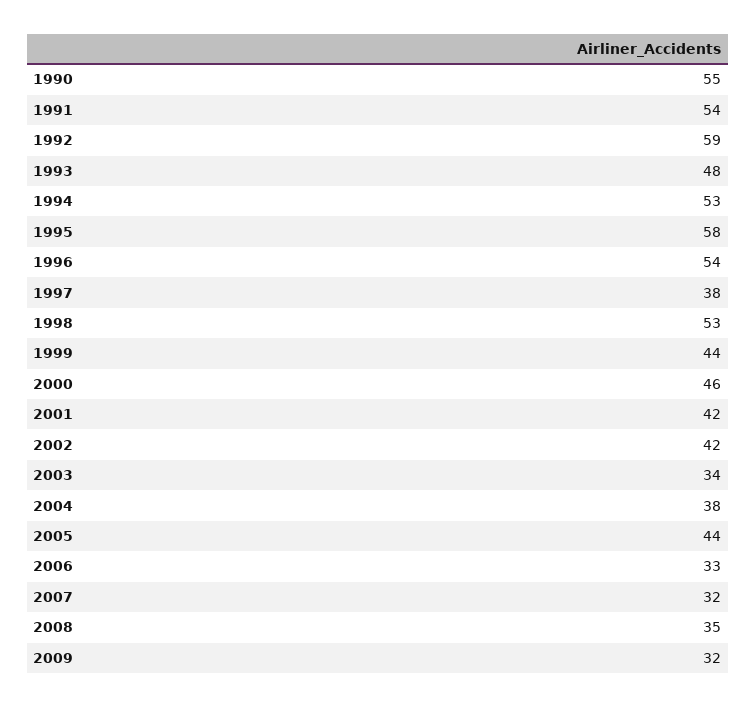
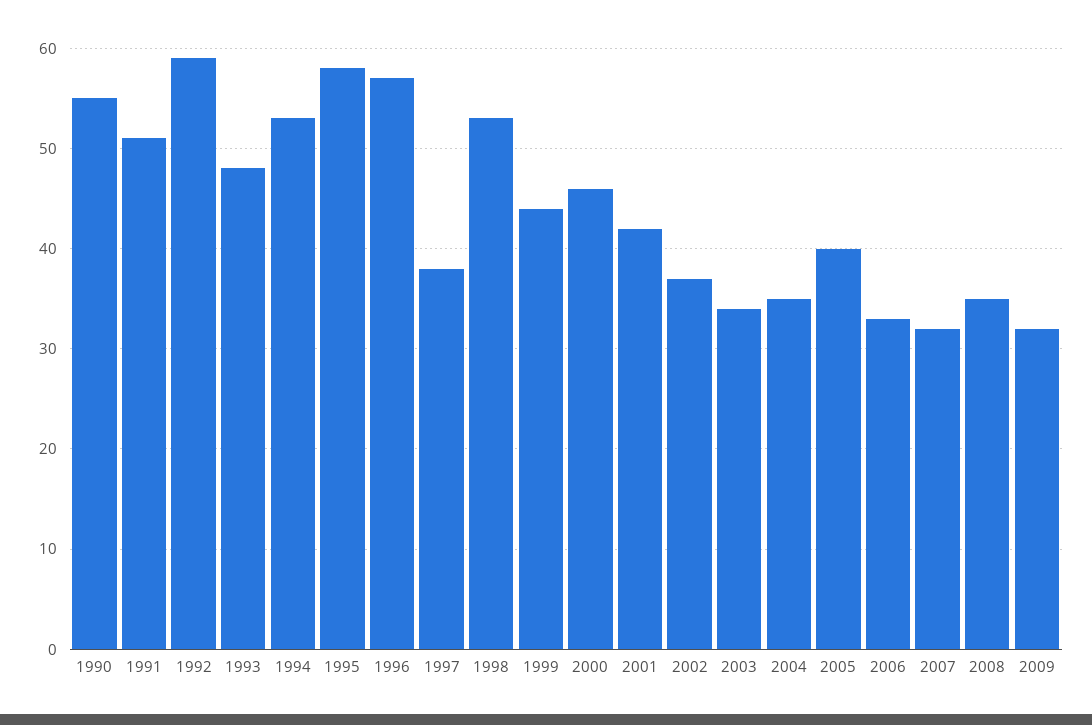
  {
    "1990": 55,
-   "1991": 54,
+   "1991": 51,
    "1992": 59,
    "1993": 48,
    "1994": 53,
    "1995": 58,
-   "1996": 54,
+   "1996": 57,
    "1997": 38,
    "1998": 53,
    "1999": 44,
    "2000": 46,
    "2001": 42,
-   "2002": 42,
+   "2002": 37,
    "2003": 34,
-   "2004": 38,
+   "2004": 35,
-   "2005": 44,
+   "2005": 40,
    "2006": 33,
    "2007": 32,
    "2008": 35,
    "2009": 32
  }

